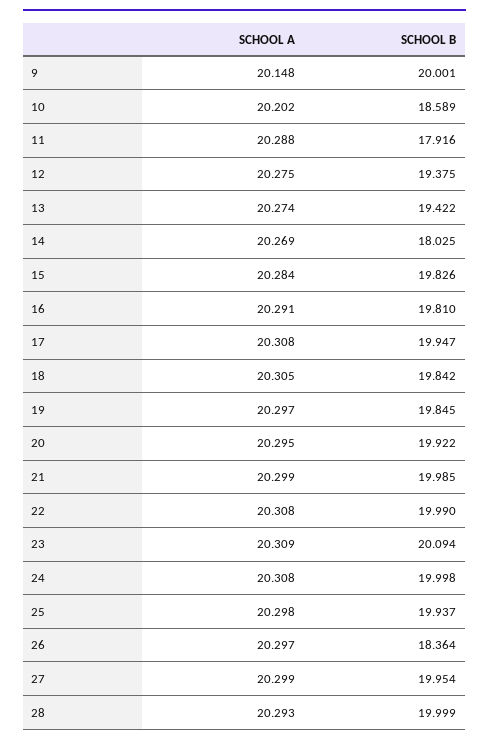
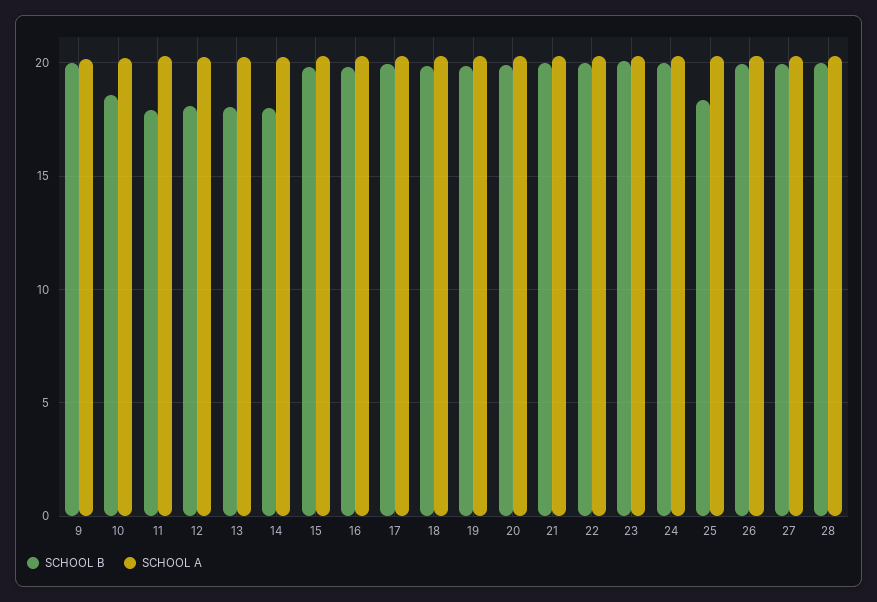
  {
    "SCHOOL A": {
      "9": 20.148,
      "10": 20.202,
      "11": 20.288,
      "12": 20.275,
      "13": 20.274,
      "14": 20.269,
      "15": 20.284,
      "16": 20.291,
      "17": 20.308,
      "18": 20.305,
      "19": 20.297,
      "20": 20.295,
      "21": 20.299,
      "22": 20.308,
      "23": 20.309,
      "24": 20.308,
      "25": 20.298,
      "26": 20.297,
      "27": 20.299,
      "28": 20.293
    },
    "SCHOOL B": {
      "9": 20.001,
      "10": 18.589,
      "11": 17.916,
-     "12": 19.375,
+     "12": 18,
-     "13": 19.422,
+     "13": 18,
      "14": 18.025,
      "15": 19.826,
      "16": 19.81,
      "17": 19.947,
      "18": 19.842,
      "19": 19.845,
      "20": 19.922,
      "21": 19.985,
      "22": 19.99,
      "23": 20.094,
      "24": 19.998,
-     "25": 19.937,
+     "25": 18.5,
-     "26": 18.364,
+     "26": 20,
      "27": 19.954,
      "28": 19.999
    }
  }

